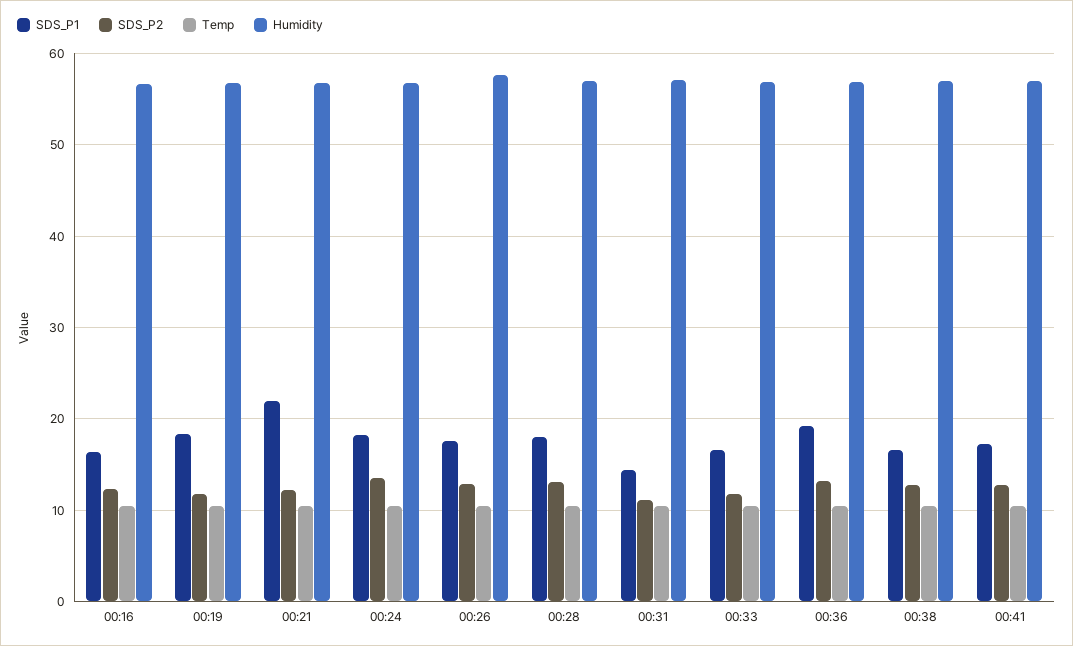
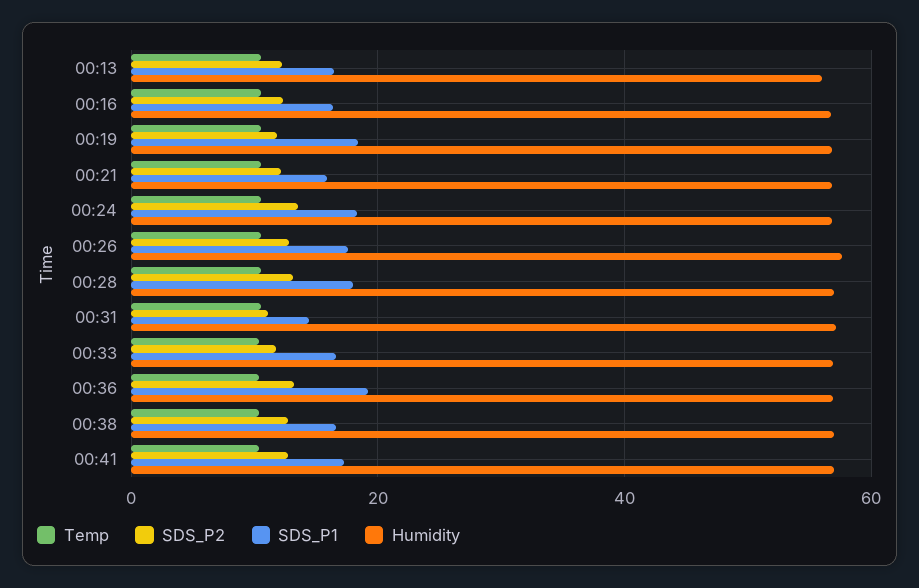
  {
    "SDS_P1": {
      "00:16": 16,
      "00:19": 18,
-     "00:21": 22,
+     "00:21": 16,
      "00:24": 18,
      "00:26": 18,
      "00:28": 18,
      "00:31": 14,
      "00:33": 17,
      "00:36": 19,
      "00:38": 17,
-     "00:41": 17
+     "00:41": 17,
+     "00:13": 16
    },
    "SDS_P2": {
      "00:16": 12,
      "00:19": 12,
      "00:21": 12,
      "00:24": 14,
      "00:26": 13,
      "00:28": 13,
      "00:31": 11,
      "00:33": 12,
      "00:36": 13,
      "00:38": 13,
-     "00:41": 13
+     "00:41": 13,
+     "00:13": 12
    },
    "Temp": {
      "00:16": 11,
      "00:19": 11,
      "00:21": 11,
      "00:24": 11,
      "00:26": 11,
      "00:28": 11,
      "00:31": 11,
      "00:33": 10,
      "00:36": 10,
      "00:38": 10,
-     "00:41": 10
+     "00:41": 10,
+     "00:13": 10
    },
    "Humidity": {
      "00:16": 57,
      "00:19": 57,
      "00:21": 57,
      "00:24": 57,
      "00:26": 58,
      "00:28": 57,
      "00:31": 57,
      "00:33": 57,
      "00:36": 57,
      "00:38": 57,
-     "00:41": 57
+     "00:41": 57,
+     "00:13": 56
    }
  }

